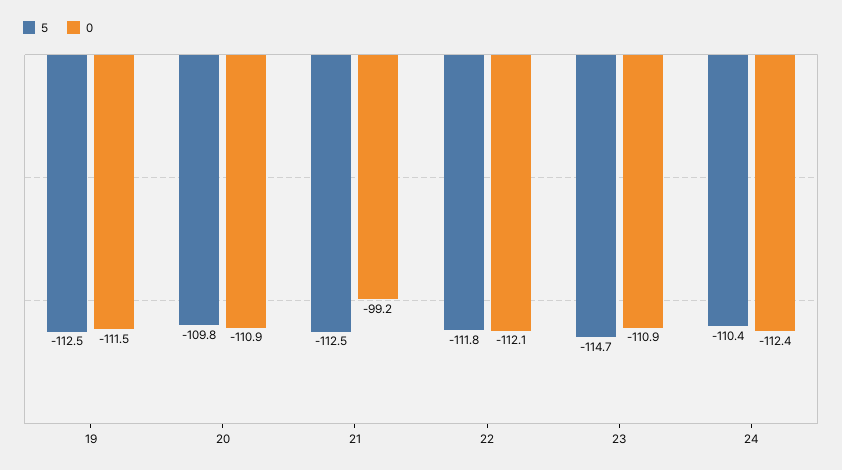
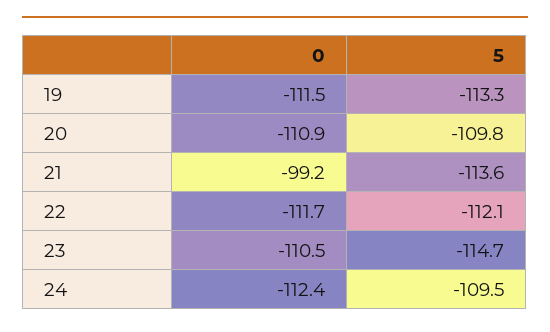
  {
    "5": {
-     "19": -112.5,
+     "19": -113.3,
      "20": -109.8,
-     "21": -112.5,
+     "21": -113.6,
-     "22": -111.8,
+     "22": -112.1,
      "23": -114.7,
-     "24": -110.4
+     "24": -109.5
    },
    "0": {
      "19": -111.5,
      "20": -110.9,
      "21": -99.2,
-     "22": -112.1,
+     "22": -111.7,
-     "23": -110.9,
+     "23": -110.5,
      "24": -112.4
    }
  }

